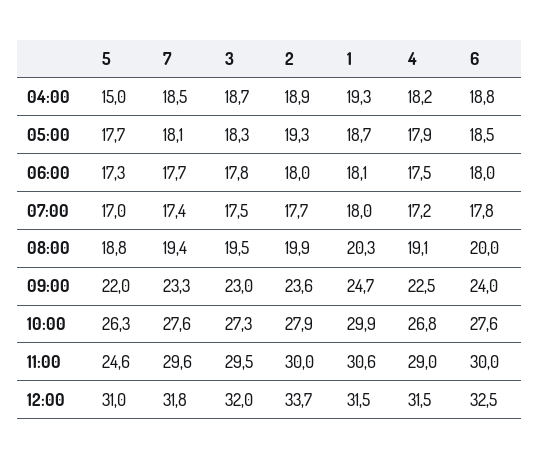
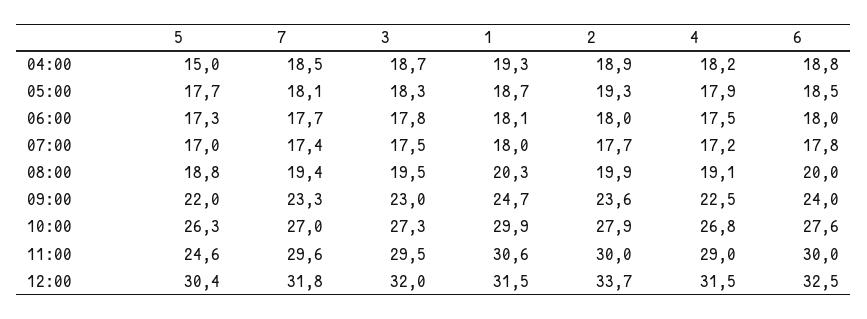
  {
    "5": {
      "04:00": 15,
      "05:00": 17.7,
      "06:00": 17.3,
      "07:00": 17,
      "08:00": 18.8,
      "09:00": 22,
      "10:00": 26.3,
      "11:00": 24.6,
-     "12:00": 31
+     "12:00": 30.4
    },
    "7": {
      "04:00": 18.5,
      "05:00": 18.1,
      "06:00": 17.7,
      "07:00": 17.4,
      "08:00": 19.4,
      "09:00": 23.3,
-     "10:00": 27.6,
+     "10:00": 27,
      "11:00": 29.6,
      "12:00": 31.8
    },
    "3": {
      "04:00": 18.7,
      "05:00": 18.3,
      "06:00": 17.8,
      "07:00": 17.5,
      "08:00": 19.5,
      "09:00": 23,
      "10:00": 27.3,
      "11:00": 29.5,
      "12:00": 32
    },
    "2": {
      "04:00": 18.9,
      "05:00": 19.3,
      "06:00": 18,
      "07:00": 17.7,
      "08:00": 19.9,
      "09:00": 23.6,
      "10:00": 27.9,
      "11:00": 30,
      "12:00": 33.7
    },
    "1": {
      "04:00": 19.3,
      "05:00": 18.7,
      "06:00": 18.1,
      "07:00": 18,
      "08:00": 20.3,
      "09:00": 24.7,
      "10:00": 29.9,
      "11:00": 30.6,
      "12:00": 31.5
    },
    "4": {
      "04:00": 18.2,
      "05:00": 17.9,
      "06:00": 17.5,
      "07:00": 17.2,
      "08:00": 19.1,
      "09:00": 22.5,
      "10:00": 26.8,
      "11:00": 29,
      "12:00": 31.5
    },
    "6": {
      "04:00": 18.8,
      "05:00": 18.5,
      "06:00": 18,
      "07:00": 17.8,
      "08:00": 20,
      "09:00": 24,
      "10:00": 27.6,
      "11:00": 30,
      "12:00": 32.5
    }
  }

